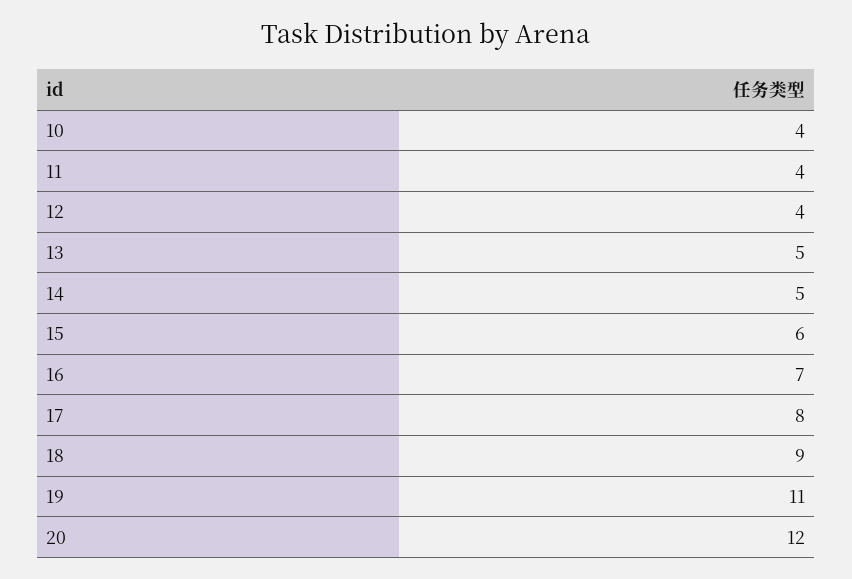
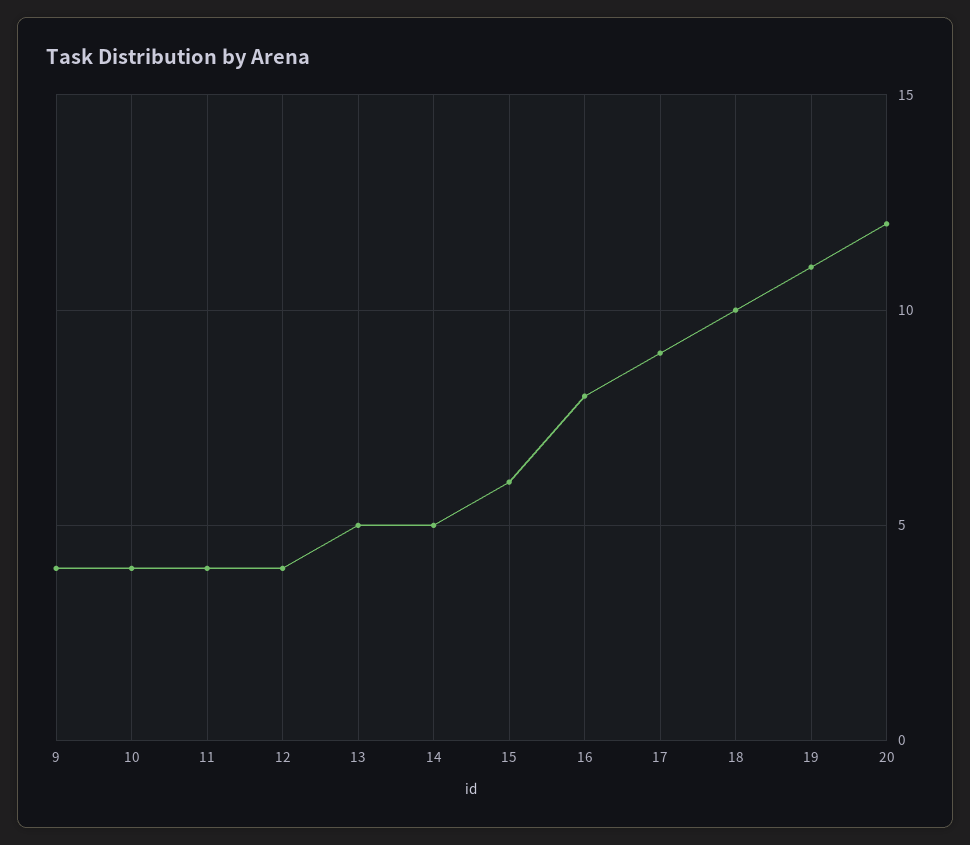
  {
    "10": 4,
    "11": 4,
    "12": 4,
    "13": 5,
    "14": 5,
    "15": 6,
-   "16": 7,
+   "16": 8,
-   "17": 8,
+   "17": 9,
-   "18": 9,
+   "18": 10,
    "19": 11,
-   "20": 12
+   "20": 12,
+   "9": 4
  }

